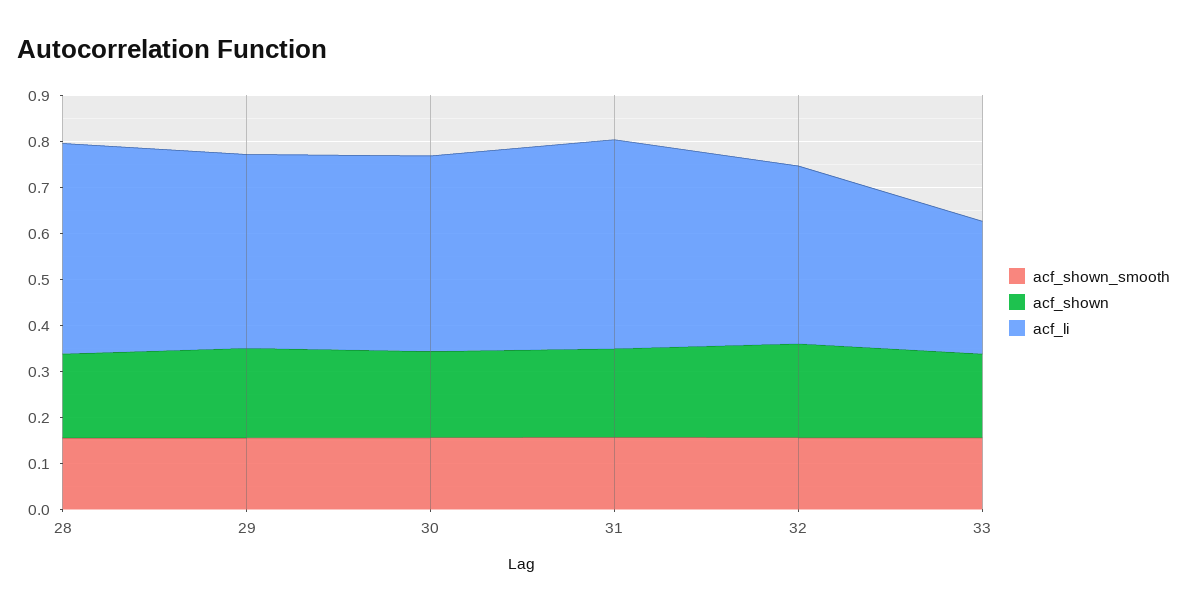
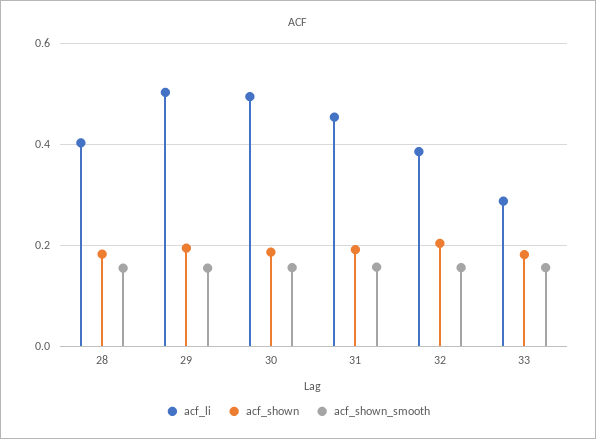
  {
    "acf_shown_smooth": {
      "28": 0.16,
      "29": 0.16,
      "30": 0.16,
      "31": 0.16,
      "32": 0.16,
      "33": 0.16
    },
    "acf_shown": {
      "28": 0.18,
      "29": 0.2,
      "30": 0.18,
      "31": 0.2,
      "32": 0.2,
      "33": 0.18
    },
    "acf_li": {
-     "28": 0.46,
+     "28": 0.4,
-     "29": 0.42,
+     "29": 0.5,
-     "30": 0.42,
+     "30": 0.5,
      "31": 0.46,
      "32": 0.38,
      "33": 0.28
    }
  }

